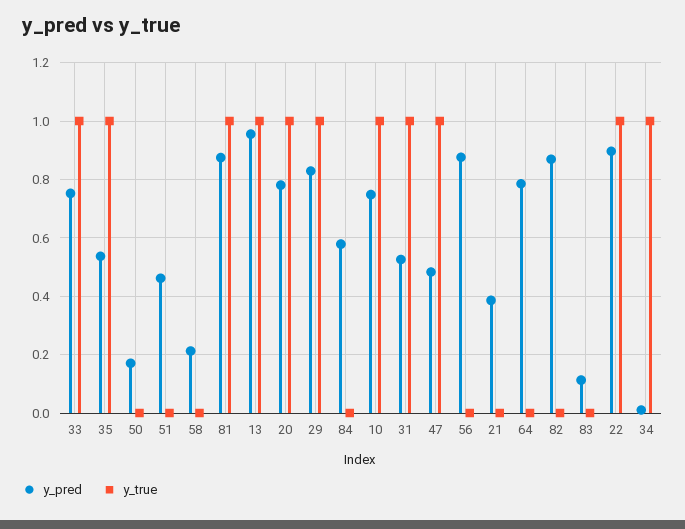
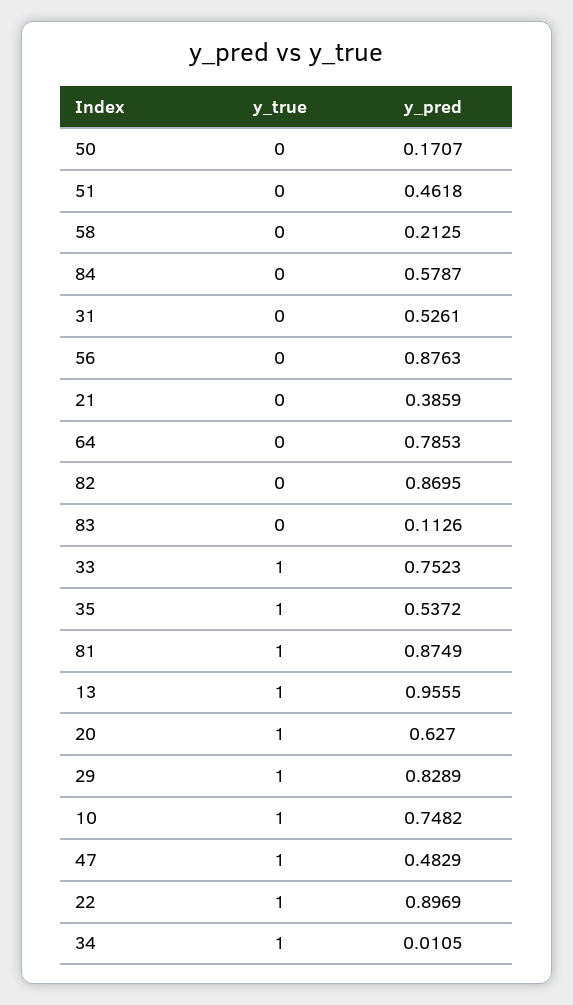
  {
    "y_pred": {
      "33": 0.7523,
      "35": 0.5372,
      "50": 0.1707,
      "51": 0.4618,
      "58": 0.2125,
      "81": 0.8749,
      "13": 0.9555,
-     "20": 0.775,
+     "20": 0.627,
      "29": 0.8289,
      "84": 0.5787,
      "10": 0.7482,
      "31": 0.5261,
      "47": 0.4829,
      "56": 0.8763,
      "21": 0.3859,
      "64": 0.7853,
      "82": 0.8695,
      "83": 0.1126,
      "22": 0.8969,
      "34": 0.0105
    },
    "y_true": {
      "33": 1,
      "35": 1,
      "50": 0,
      "51": 0,
      "58": 0,
      "81": 1,
      "13": 1,
      "20": 1,
      "29": 1,
      "84": 0,
      "10": 1,
-     "31": 1,
+     "31": 0,
      "47": 1,
      "56": 0,
      "21": 0,
      "64": 0,
      "82": 0,
      "83": 0,
      "22": 1,
      "34": 1
    }
  }

